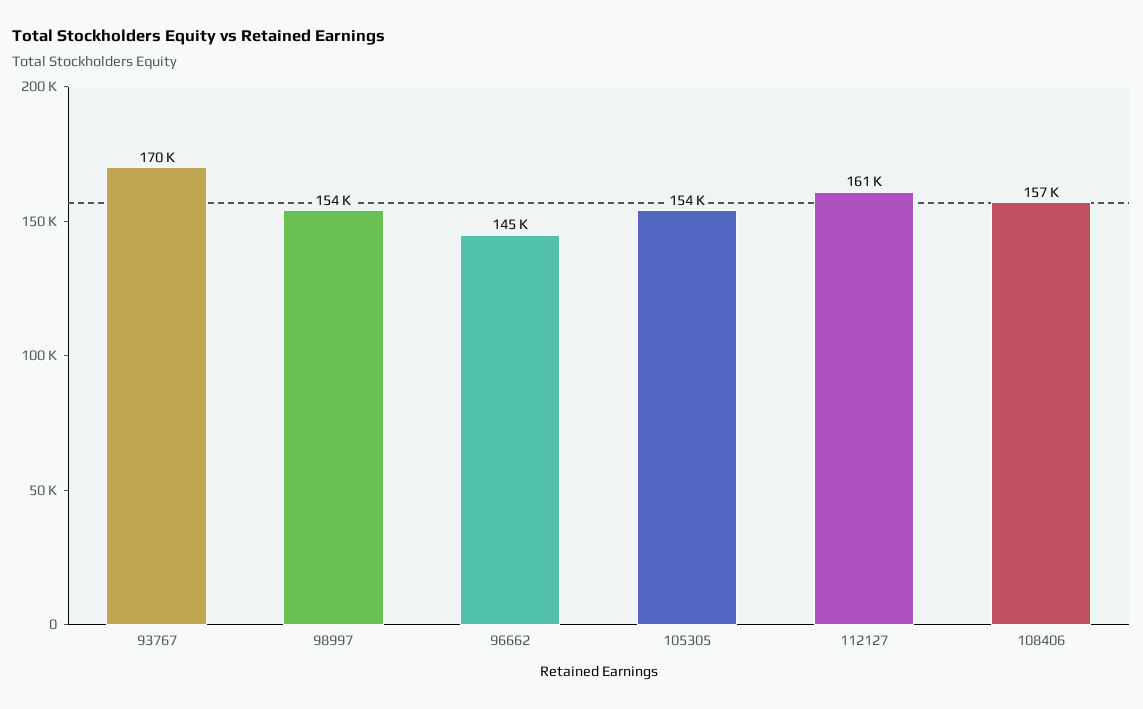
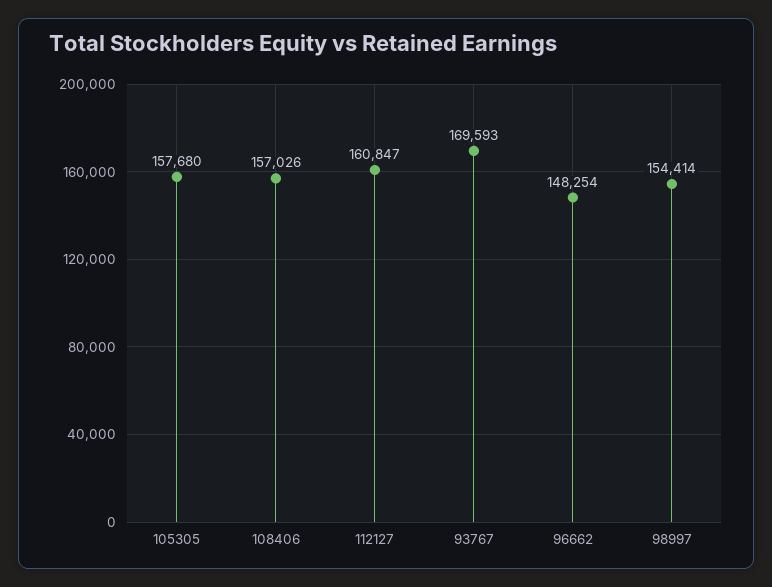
  {
    "93767": 169593,
    "98997": 154414,
-   "96662": 145000,
+   "96662": 148254,
-   "105305": 154000,
+   "105305": 157680,
    "112127": 160847,
    "108406": 157026
  }

